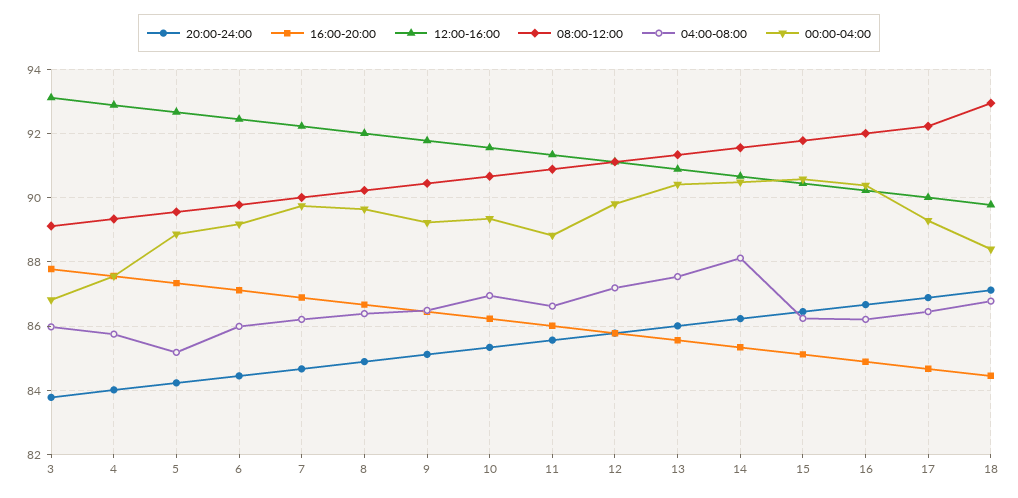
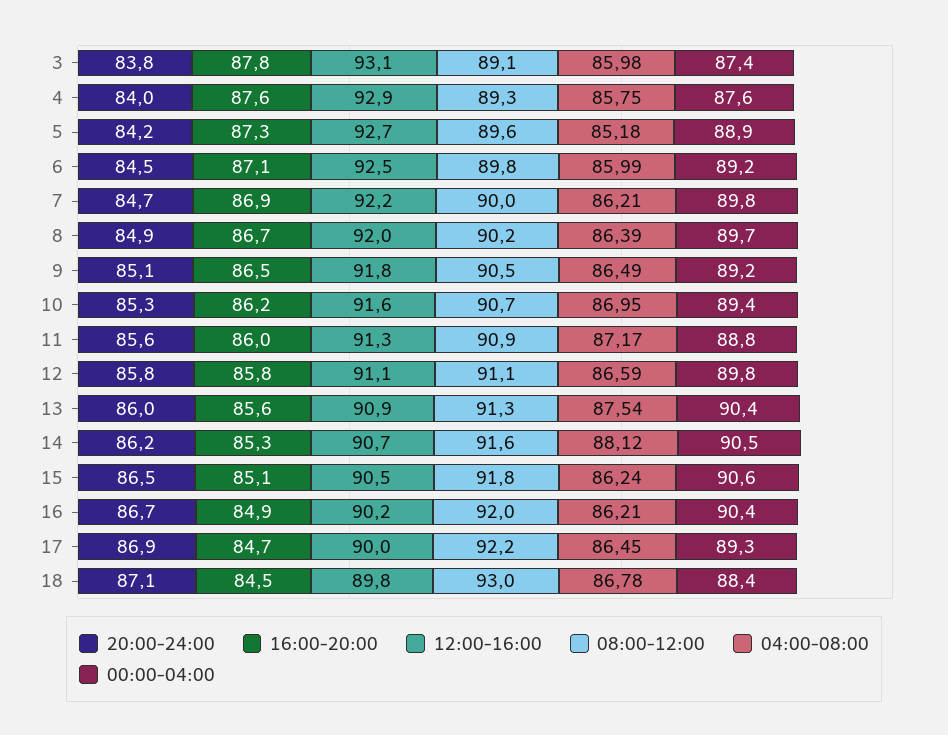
  {
    "20:00-24:00": {
      "3": 83.8,
      "4": 84,
      "5": 84.2,
      "6": 84.5,
      "7": 84.7,
      "8": 84.9,
      "9": 85.1,
      "10": 85.3,
      "11": 85.6,
      "12": 85.8,
      "13": 86,
      "14": 86.2,
      "15": 86.5,
      "16": 86.7,
      "17": 86.9,
      "18": 87.1
    },
    "16:00-20:00": {
      "3": 87.8,
      "4": 87.6,
      "5": 87.3,
      "6": 87.1,
      "7": 86.9,
      "8": 86.7,
      "9": 86.5,
      "10": 86.2,
      "11": 86,
      "12": 85.8,
      "13": 85.6,
      "14": 85.3,
      "15": 85.1,
      "16": 84.9,
      "17": 84.7,
      "18": 84.5
    },
    "12:00-16:00": {
      "3": 93.1,
      "4": 92.9,
      "5": 92.7,
      "6": 92.5,
      "7": 92.2,
      "8": 92,
      "9": 91.8,
      "10": 91.6,
      "11": 91.3,
      "12": 91.1,
      "13": 90.9,
      "14": 90.7,
      "15": 90.5,
      "16": 90.2,
      "17": 90,
      "18": 89.8
    },
    "08:00-12:00": {
      "3": 89.1,
      "4": 89.3,
      "5": 89.6,
      "6": 89.8,
      "7": 90,
      "8": 90.2,
      "9": 90.5,
      "10": 90.7,
      "11": 90.9,
      "12": 91.1,
      "13": 91.3,
      "14": 91.6,
      "15": 91.8,
      "16": 92,
      "17": 92.2,
      "18": 93
    },
    "04:00-08:00": {
      "3": 85.98,
      "4": 85.75,
      "5": 85.18,
      "6": 85.99,
      "7": 86.21,
      "8": 86.39,
      "9": 86.49,
      "10": 86.95,
-     "11": 86.6,
+     "11": 87.17,
-     "12": 87.2,
+     "12": 86.59,
      "13": 87.54,
      "14": 88.12,
      "15": 86.24,
      "16": 86.21,
      "17": 86.45,
      "18": 86.78
    },
    "00:00-04:00": {
-     "3": 86.8,
+     "3": 87.4,
      "4": 87.6,
      "5": 88.9,
      "6": 89.2,
      "7": 89.8,
      "8": 89.7,
      "9": 89.2,
      "10": 89.4,
      "11": 88.8,
      "12": 89.8,
      "13": 90.4,
      "14": 90.5,
      "15": 90.6,
      "16": 90.4,
      "17": 89.3,
      "18": 88.4
    }
  }

